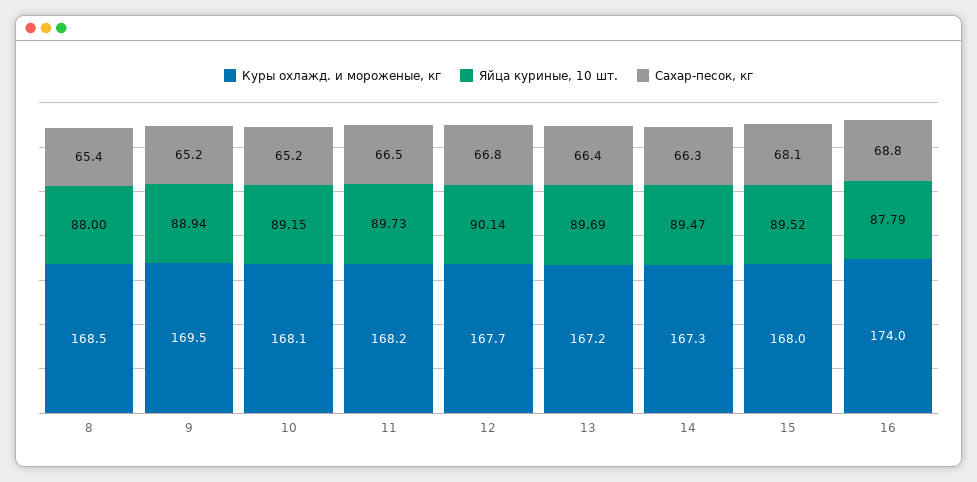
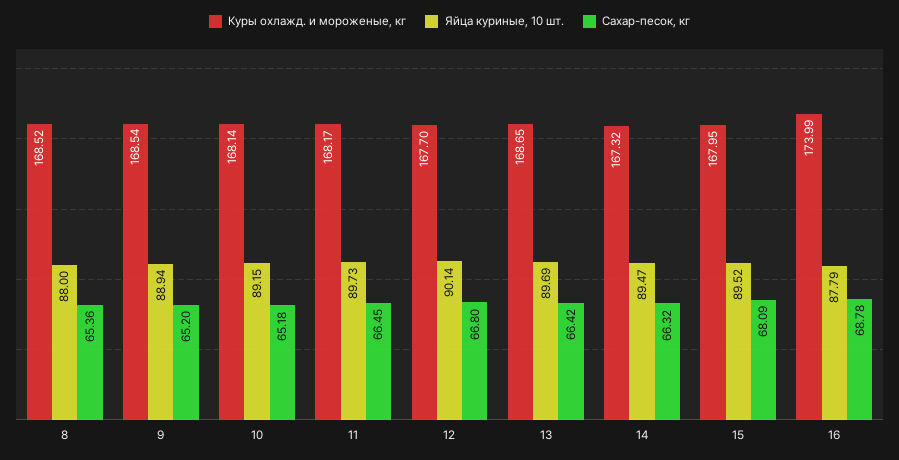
  {
    "Куры охлажд. и мороженые, кг": {
      "8": 168.52,
-     "9": 169.5,
+     "9": 168.54,
      "10": 168.14,
      "11": 168.17,
      "12": 167.7,
-     "13": 167.2,
+     "13": 168.65,
      "14": 167.32,
      "15": 167.95,
      "16": 173.99
    },
    "Яйца куриные, 10 шт.": {
      "8": 88,
      "9": 88.94,
      "10": 89.15,
      "11": 89.73,
      "12": 90.14,
      "13": 89.69,
      "14": 89.47,
      "15": 89.52,
      "16": 87.79
    },
    "Сахар-песок, кг": {
      "8": 65.36,
      "9": 65.2,
      "10": 65.18,
      "11": 66.45,
      "12": 66.8,
      "13": 66.42,
      "14": 66.32,
      "15": 68.09,
      "16": 68.78
    }
  }

